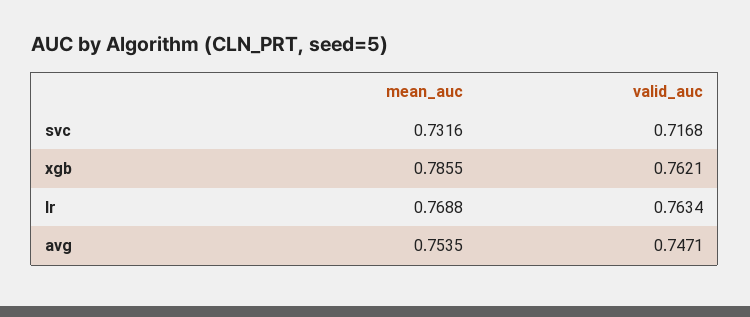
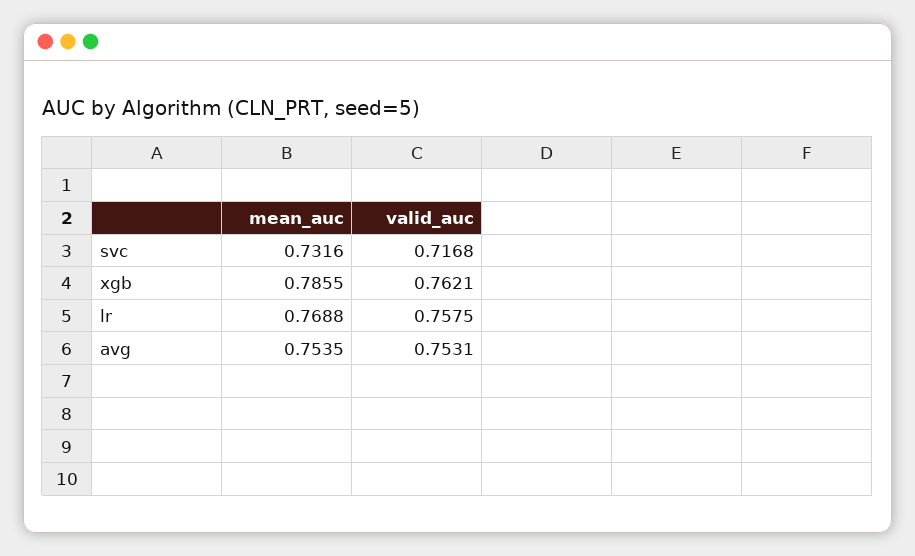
  {
    "mean_auc": {
      "svc": 0.7316,
      "xgb": 0.7855,
      "lr": 0.7688,
      "avg": 0.7535
    },
    "valid_auc": {
      "svc": 0.7168,
      "xgb": 0.7621,
-     "lr": 0.7634,
+     "lr": 0.7575,
-     "avg": 0.7471
+     "avg": 0.7531
    }
  }

